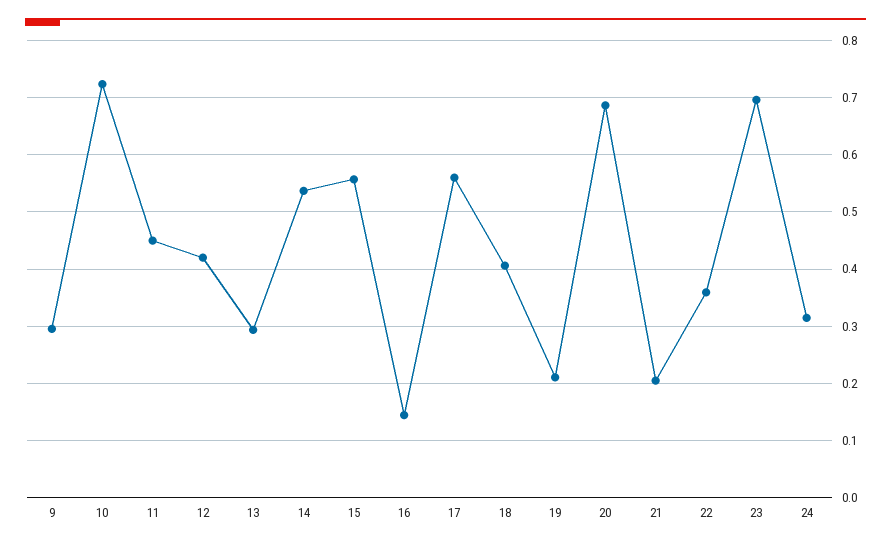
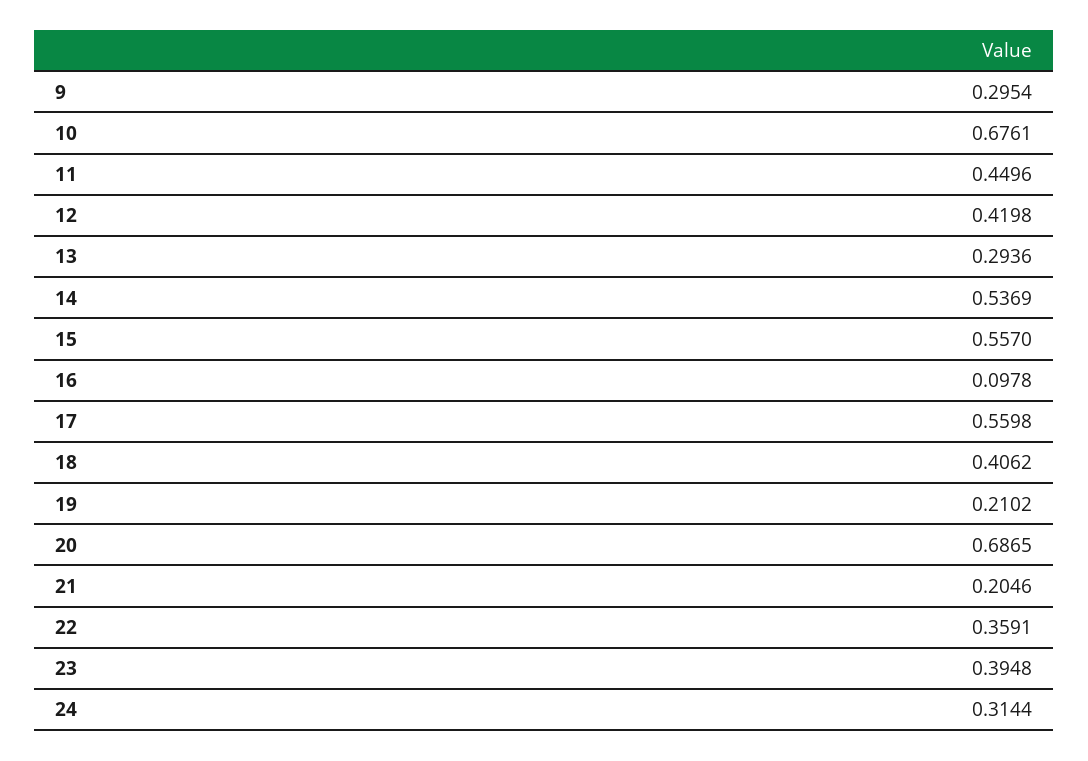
  {
    "9": 0.2954,
-   "10": 0.72,
+   "10": 0.6761,
    "11": 0.4496,
    "12": 0.4198,
    "13": 0.2936,
    "14": 0.5369,
    "15": 0.557,
-   "16": 0.14,
+   "16": 0.0978,
    "17": 0.5598,
    "18": 0.4062,
    "19": 0.2102,
    "20": 0.6865,
    "21": 0.2046,
    "22": 0.3591,
-   "23": 0.7,
+   "23": 0.3948,
    "24": 0.3144
  }

